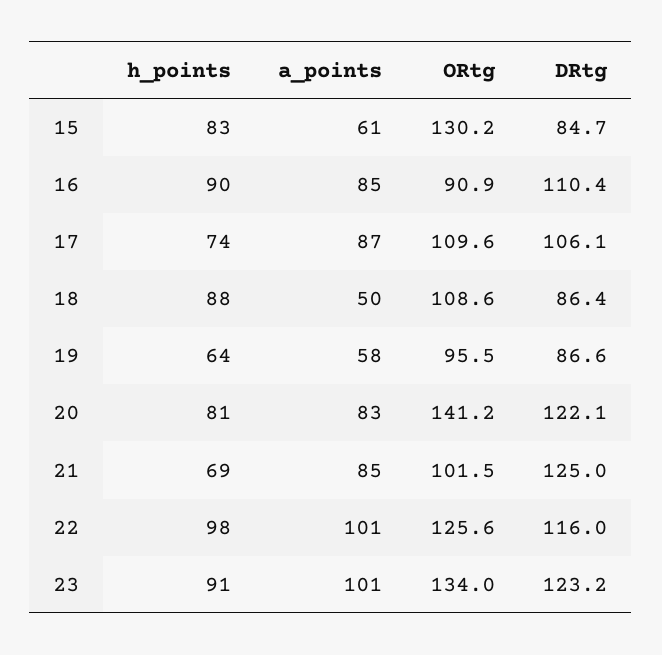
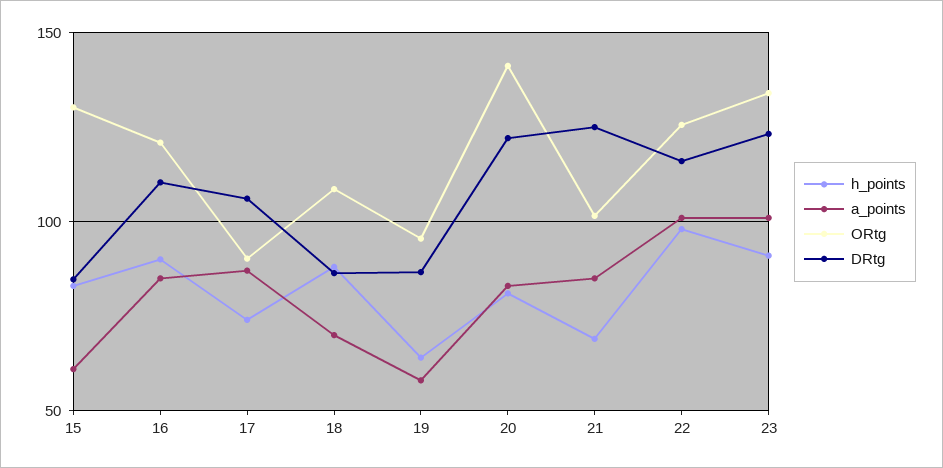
  {
    "h_points": {
      "15": 83,
      "16": 90,
      "17": 74,
      "18": 88,
      "19": 64,
      "20": 81,
      "21": 69,
      "22": 98,
      "23": 91
    },
    "a_points": {
      "15": 61,
      "16": 85,
      "17": 87,
-     "18": 50,
+     "18": 70,
      "19": 58,
      "20": 83,
      "21": 85,
      "22": 101,
      "23": 101
    },
    "ORtg": {
      "15": 130.2,
-     "16": 90.9,
+     "16": 120,
-     "17": 109.6,
+     "17": 90,
      "18": 108.6,
      "19": 95.5,
      "20": 141.2,
      "21": 101.5,
      "22": 125.6,
      "23": 134
    },
    "DRtg": {
      "15": 84.7,
      "16": 110.4,
      "17": 106.1,
      "18": 86.4,
      "19": 86.6,
      "20": 122.1,
      "21": 125,
      "22": 116,
      "23": 123.2
    }
  }

